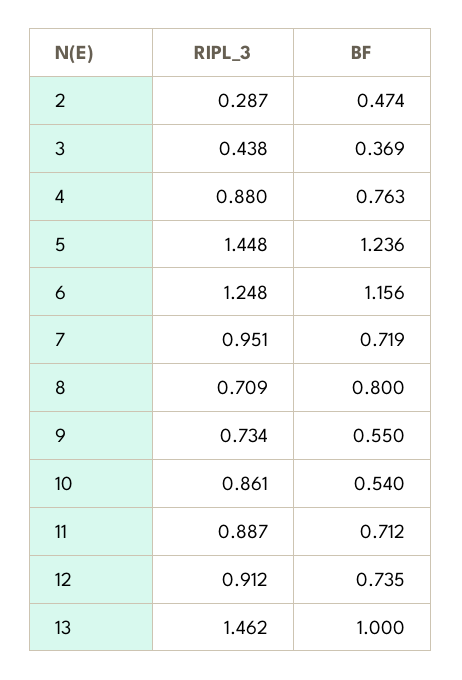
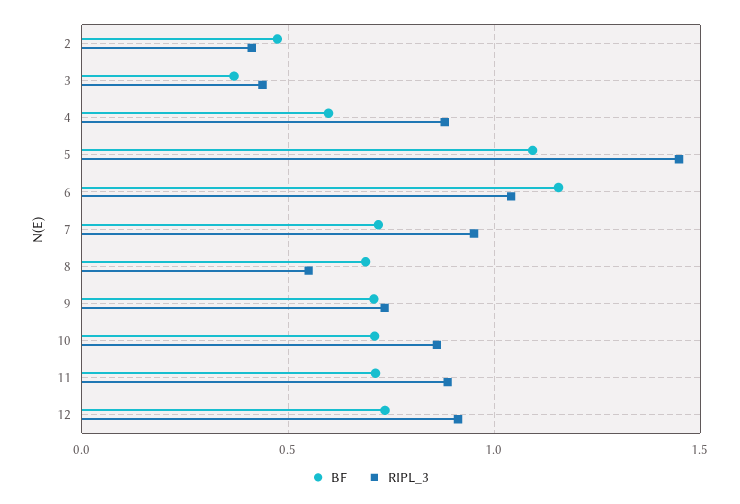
  {
    "RIPL_3": {
-     "2": 0.287,
+     "2": 0.4,
      "3": 0.438,
      "4": 0.88,
      "5": 1.448,
-     "6": 1.248,
+     "6": 1.05,
      "7": 0.951,
-     "8": 0.709,
+     "8": 0.55,
      "9": 0.734,
      "10": 0.861,
      "11": 0.887,
-     "12": 0.912,
+     "12": 0.912
-     "13": 1.462
    },
    "BF": {
      "2": 0.474,
      "3": 0.369,
-     "4": 0.763,
+     "4": 0.6,
-     "5": 1.236,
+     "5": 1.1,
      "6": 1.156,
      "7": 0.719,
-     "8": 0.8,
+     "8": 0.7,
-     "9": 0.55,
+     "9": 0.7,
-     "10": 0.54,
+     "10": 0.7,
      "11": 0.712,
-     "12": 0.735,
+     "12": 0.735
-     "13": 1
    }
  }

